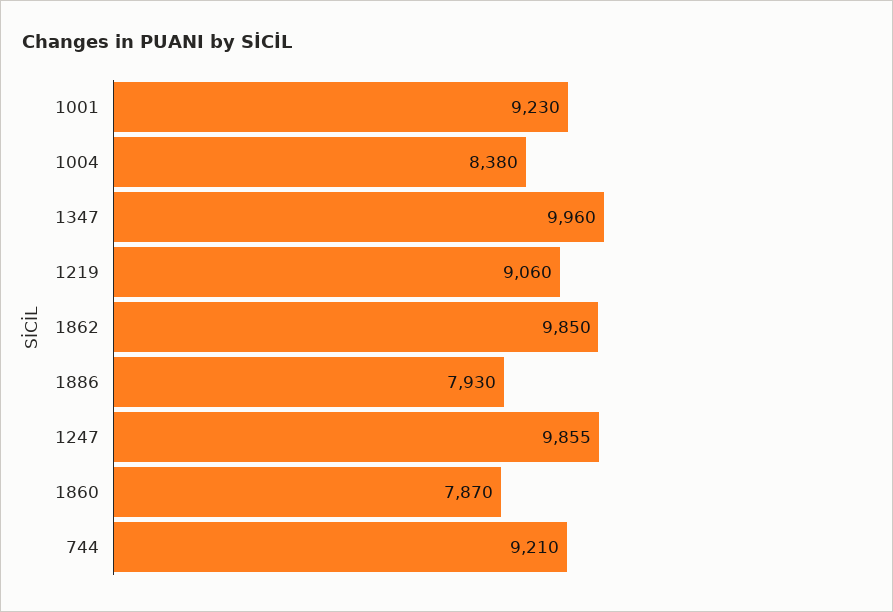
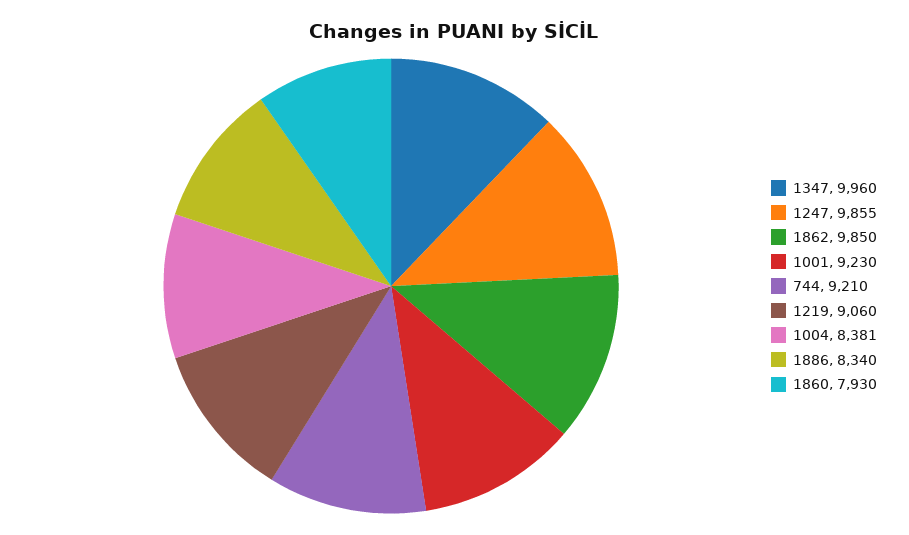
  {
    "1001": 9230,
-   "1004": 8380,
+   "1004": 8381,
    "1347": 9960,
    "1219": 9060,
    "1862": 9850,
-   "1886": 7930,
+   "1886": 8340,
    "1247": 9855,
-   "1860": 7870,
+   "1860": 7930,
    "744": 9210
  }

